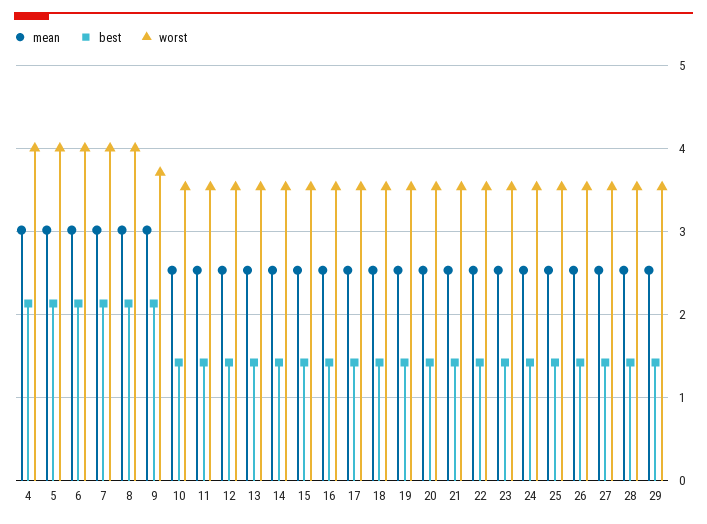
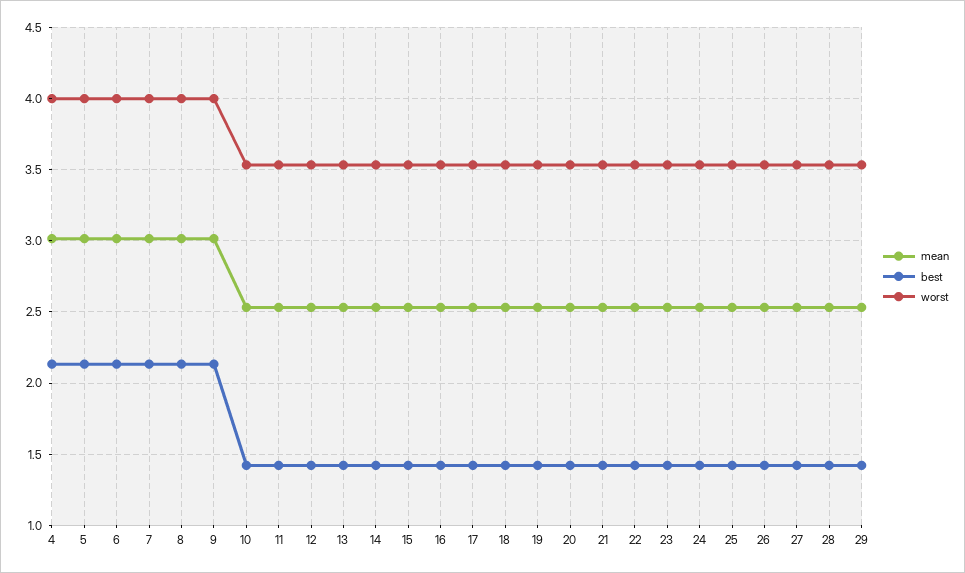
  {
    "mean": {
      "4": 3,
      "5": 3,
      "6": 3,
      "7": 3,
      "8": 3,
      "9": 3,
      "10": 2.55,
      "11": 2.55,
      "12": 2.55,
      "13": 2.55,
      "14": 2.55,
      "15": 2.55,
      "16": 2.55,
      "17": 2.55,
      "18": 2.55,
      "19": 2.55,
      "20": 2.55,
      "21": 2.55,
      "22": 2.55,
      "23": 2.55,
      "24": 2.55,
      "25": 2.55,
      "26": 2.55,
      "27": 2.55,
      "28": 2.55,
      "29": 2.55
    },
    "best": {
      "4": 2.15,
      "5": 2.15,
      "6": 2.15,
      "7": 2.15,
      "8": 2.15,
      "9": 2.15,
      "10": 1.4,
      "11": 1.4,
      "12": 1.4,
      "13": 1.4,
      "14": 1.4,
      "15": 1.4,
      "16": 1.4,
      "17": 1.4,
      "18": 1.4,
      "19": 1.4,
      "20": 1.4,
      "21": 1.4,
      "22": 1.4,
      "23": 1.4,
      "24": 1.4,
      "25": 1.4,
      "26": 1.4,
      "27": 1.4,
      "28": 1.4,
      "29": 1.4
    },
    "worst": {
      "4": 4,
      "5": 4,
      "6": 4,
      "7": 4,
      "8": 4,
-     "9": 3.7,
+     "9": 4,
      "10": 3.55,
      "11": 3.55,
      "12": 3.55,
      "13": 3.55,
      "14": 3.55,
      "15": 3.55,
      "16": 3.55,
      "17": 3.55,
      "18": 3.55,
      "19": 3.55,
      "20": 3.55,
      "21": 3.55,
      "22": 3.55,
      "23": 3.55,
      "24": 3.55,
      "25": 3.55,
      "26": 3.55,
      "27": 3.55,
      "28": 3.55,
      "29": 3.55
    }
  }

